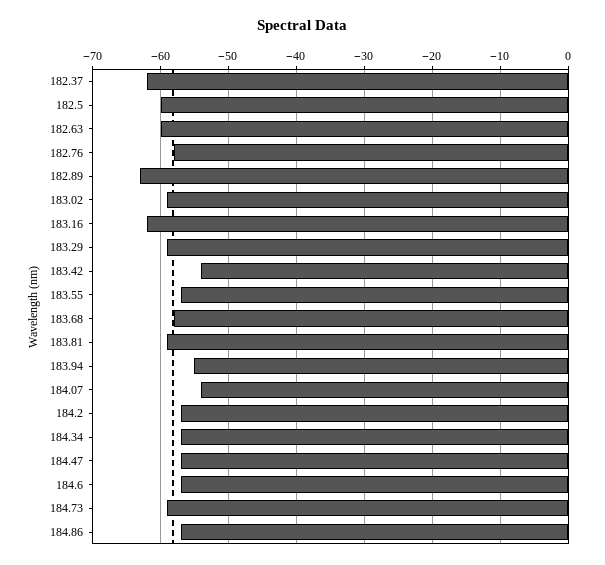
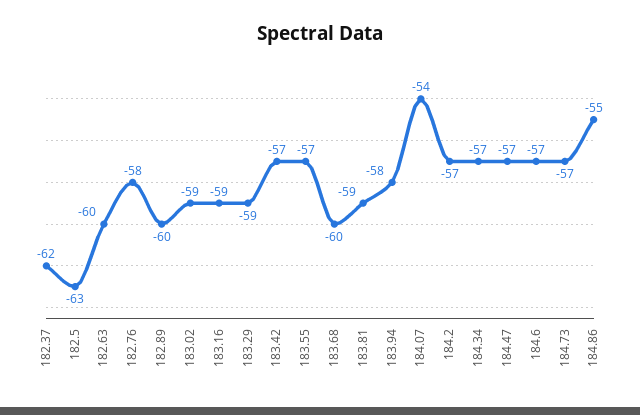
  {
    "182.37": -62,
-   "182.5": -60,
+   "182.5": -63,
    "182.63": -60,
    "182.76": -58,
-   "182.89": -63,
+   "182.89": -60,
    "183.02": -59,
-   "183.16": -62,
+   "183.16": -59,
    "183.29": -59,
-   "183.42": -54,
+   "183.42": -57,
    "183.55": -57,
-   "183.68": -58,
+   "183.68": -60,
    "183.81": -59,
-   "183.94": -55,
+   "183.94": -58,
    "184.07": -54,
    "184.2": -57,
    "184.34": -57,
    "184.47": -57,
    "184.6": -57,
-   "184.73": -59,
+   "184.73": -57,
-   "184.86": -57
+   "184.86": -55
  }

